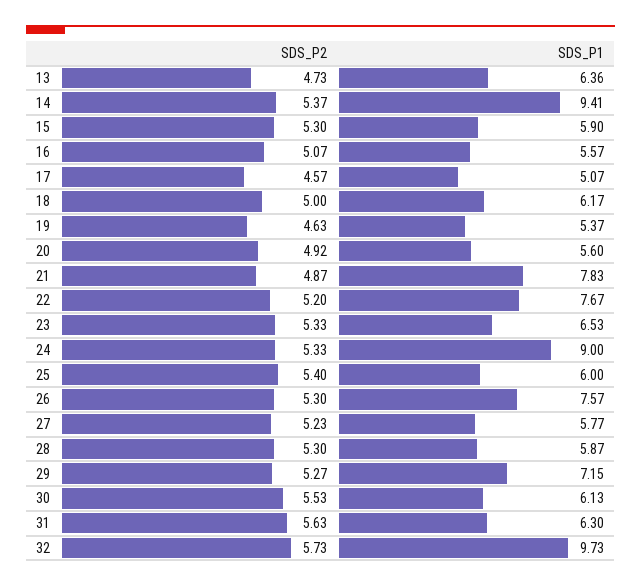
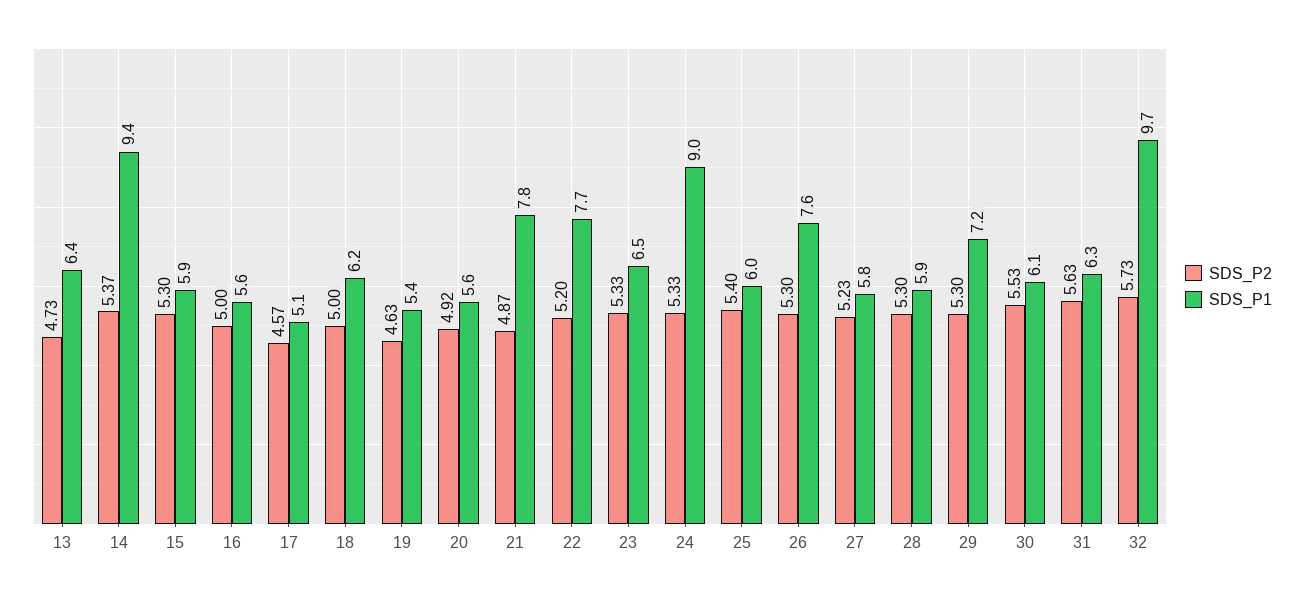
  {
    "SDS_P2": {
      "13": 4.73,
      "14": 5.37,
      "15": 5.3,
-     "16": 5.07,
+     "16": 5,
      "17": 4.57,
      "18": 5,
      "19": 4.63,
      "20": 4.92,
      "21": 4.87,
      "22": 5.2,
      "23": 5.33,
      "24": 5.33,
      "25": 5.4,
      "26": 5.3,
      "27": 5.23,
      "28": 5.3,
-     "29": 5.27,
+     "29": 5.3,
      "30": 5.53,
      "31": 5.63,
      "32": 5.73
    },
    "SDS_P1": {
      "13": 6.36,
      "14": 9.41,
      "15": 5.9,
      "16": 5.57,
      "17": 5.07,
      "18": 6.17,
      "19": 5.37,
      "20": 5.6,
      "21": 7.83,
      "22": 7.67,
      "23": 6.53,
      "24": 9,
      "25": 6,
      "26": 7.57,
      "27": 5.77,
      "28": 5.87,
      "29": 7.15,
      "30": 6.13,
      "31": 6.3,
      "32": 9.73
    }
  }

